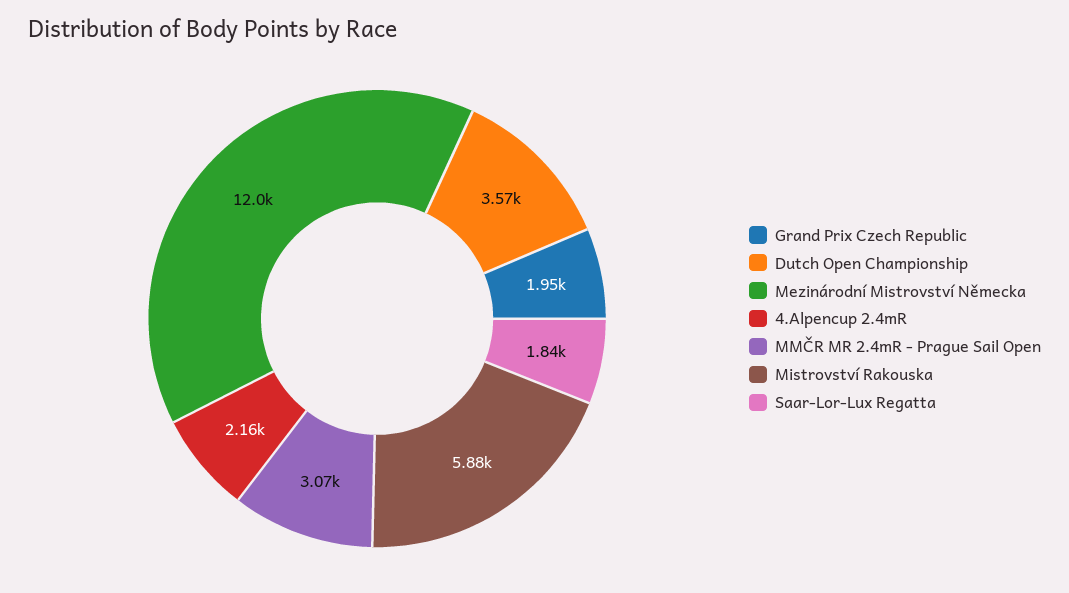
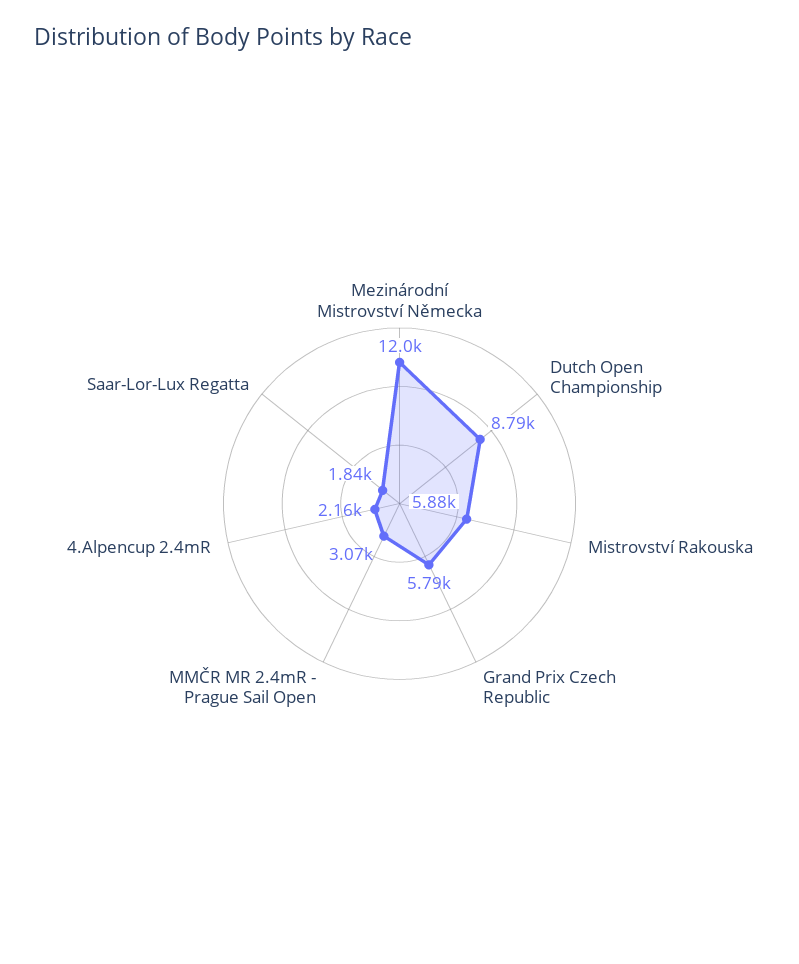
  {
-   "Grand Prix Czech Republic": 1950,
+   "Grand Prix Czech Republic": 5790,
-   "Dutch Open Championship": 3570,
+   "Dutch Open Championship": 8790,
    "Mezinárodní Mistrovství Německa": 12000,
    "4.Alpencup 2.4mR": 2160,
    "MMČR MR 2.4mR - Prague Sail Open": 3070,
    "Mistrovství Rakouska": 5880,
    "Saar-Lor-Lux Regatta": 1840
  }

